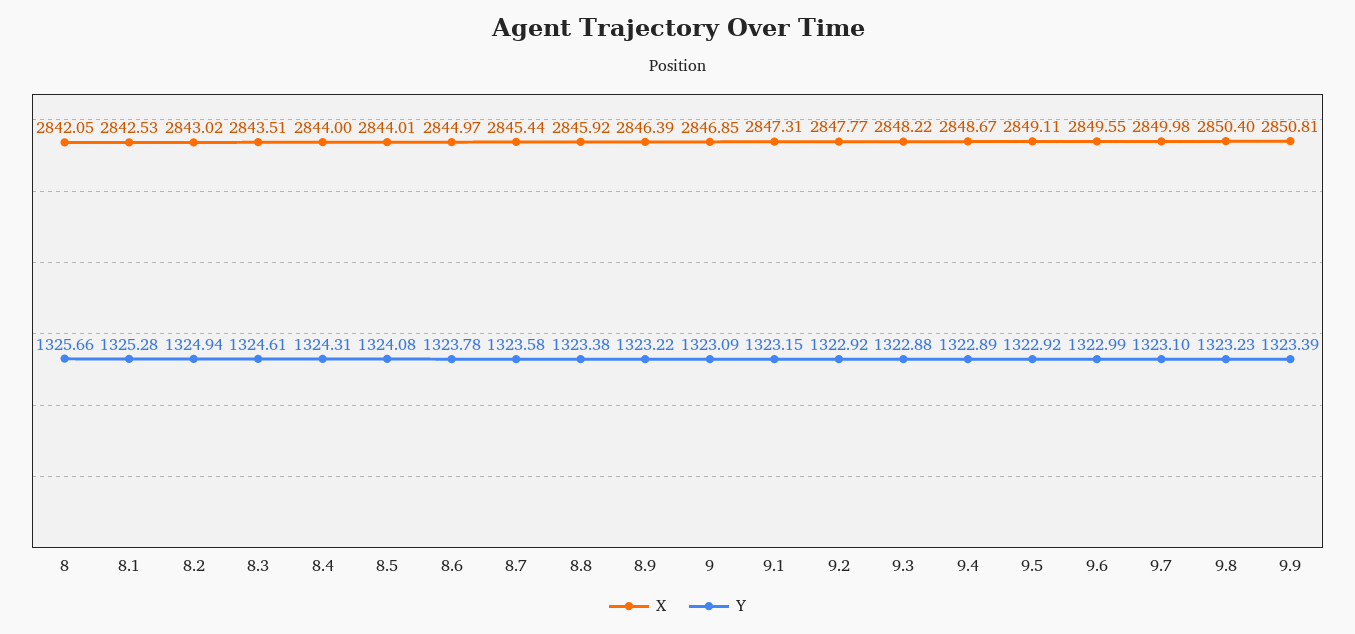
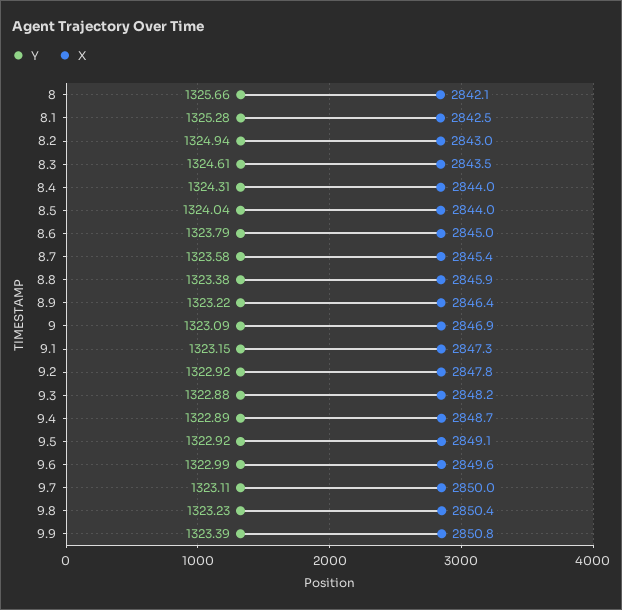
  {
    "X": {
      "8": 2842.05,
      "8.1": 2842.53,
      "8.2": 2843.02,
      "8.3": 2843.51,
      "8.4": 2844,
      "8.5": 2844.01,
      "8.6": 2844.97,
      "8.7": 2845.44,
      "8.8": 2845.92,
      "8.9": 2846.39,
      "9": 2846.85,
      "9.1": 2847.31,
      "9.2": 2847.77,
      "9.3": 2848.22,
      "9.4": 2848.67,
      "9.5": 2849.11,
      "9.6": 2849.55,
      "9.7": 2849.98,
      "9.8": 2850.4,
      "9.9": 2850.81
    },
    "Y": {
      "8": 1325.66,
      "8.1": 1325.28,
      "8.2": 1324.94,
      "8.3": 1324.61,
      "8.4": 1324.31,
-     "8.5": 1324.08,
+     "8.5": 1324.04,
-     "8.6": 1323.78,
+     "8.6": 1323.79,
      "8.7": 1323.58,
      "8.8": 1323.38,
      "8.9": 1323.22,
      "9": 1323.09,
      "9.1": 1323.15,
      "9.2": 1322.92,
      "9.3": 1322.88,
      "9.4": 1322.89,
      "9.5": 1322.92,
      "9.6": 1322.99,
-     "9.7": 1323.1,
+     "9.7": 1323.11,
      "9.8": 1323.23,
      "9.9": 1323.39
    }
  }

